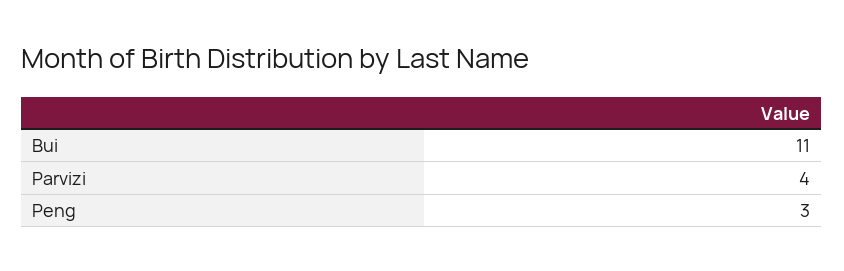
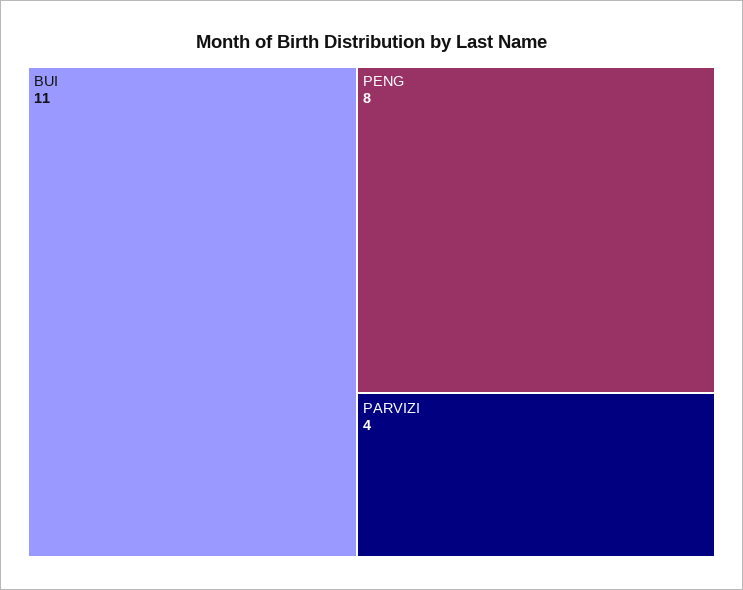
  {
    "Bui": 11,
    "Parvizi": 4,
-   "Peng": 3
+   "Peng": 8
  }

